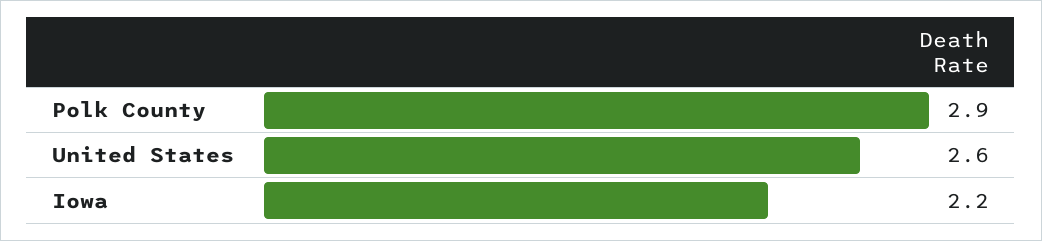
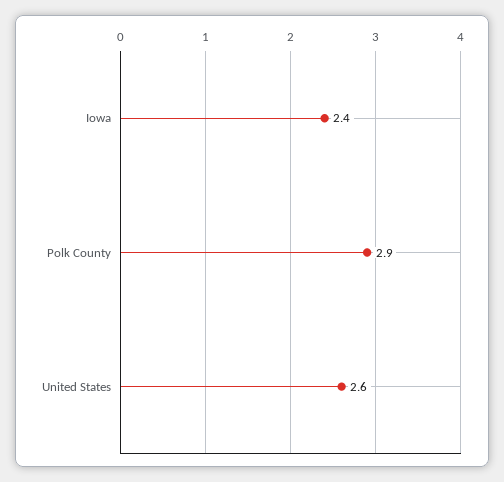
  {
    "Polk County": 2.9,
    "United States": 2.6,
-   "Iowa": 2.2
+   "Iowa": 2.4
  }

